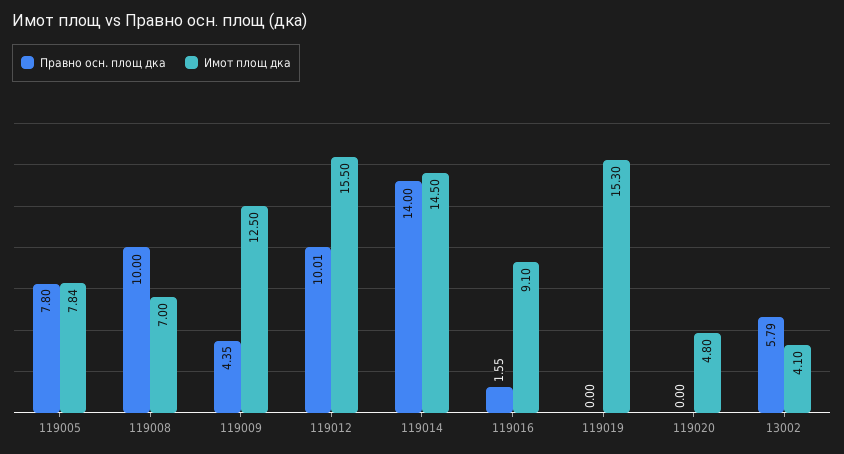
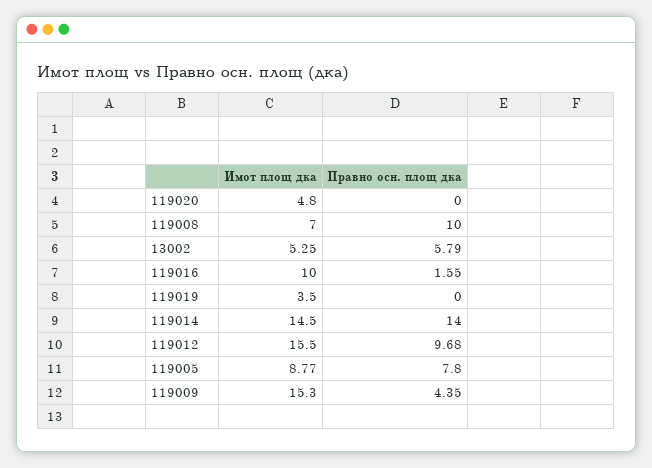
  {
    "Правно осн. площ дка": {
      "119005": 7.8,
      "119008": 10,
      "119009": 4.35,
-     "119012": 10.01,
+     "119012": 9.68,
      "119014": 14,
      "119016": 1.55,
      "119019": 0,
      "119020": 0,
      "13002": 5.79
    },
    "Имот площ дка": {
-     "119005": 7.84,
+     "119005": 8.77,
      "119008": 7,
-     "119009": 12.5,
+     "119009": 15.3,
      "119012": 15.5,
      "119014": 14.5,
-     "119016": 9.1,
+     "119016": 10,
-     "119019": 15.3,
+     "119019": 3.5,
      "119020": 4.8,
-     "13002": 4.1
+     "13002": 5.25
    }
  }

